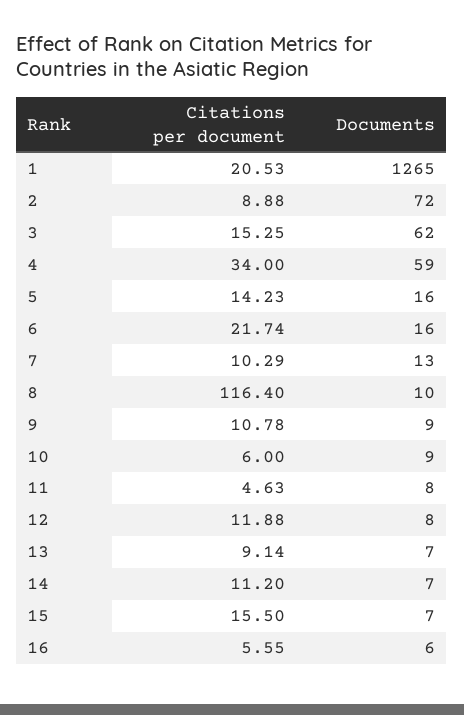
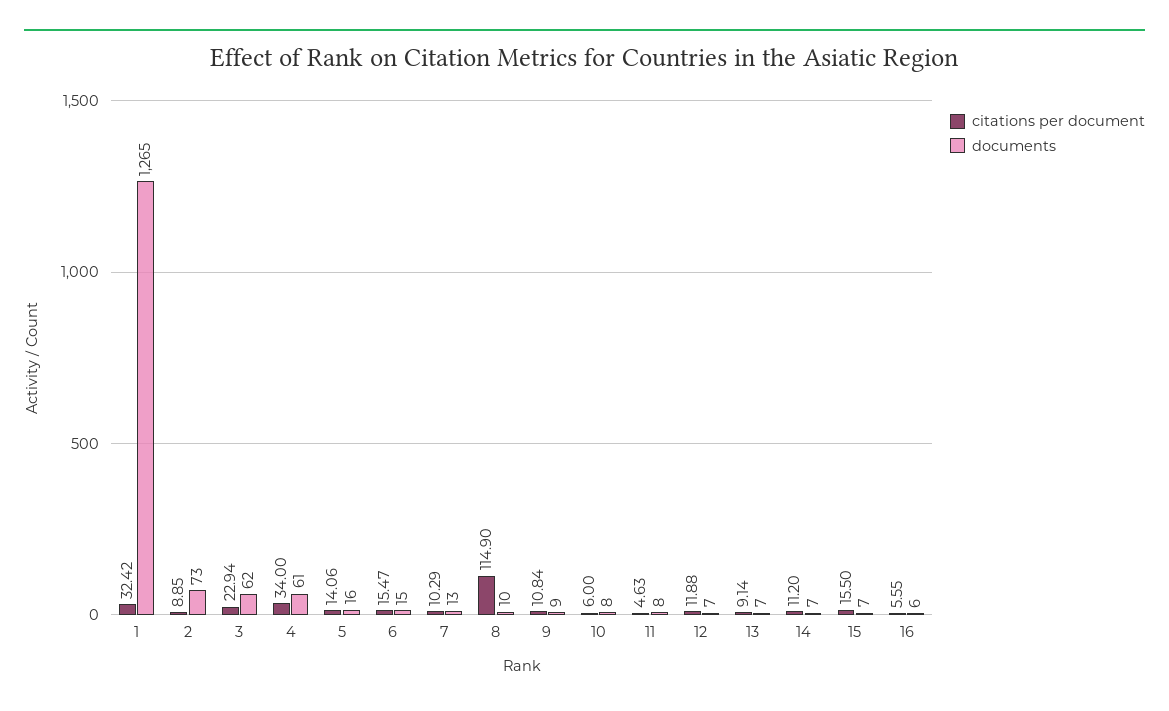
  {
    "Citations per document": {
-     "1": 20.53,
+     "1": 32.42,
-     "2": 8.88,
+     "2": 8.85,
-     "3": 15.25,
+     "3": 22.94,
      "4": 34,
-     "5": 14.23,
+     "5": 14.06,
-     "6": 21.74,
+     "6": 15.47,
      "7": 10.29,
-     "8": 116.4,
+     "8": 114.9,
-     "9": 10.78,
+     "9": 10.84,
      "10": 6,
      "11": 4.63,
      "12": 11.88,
      "13": 9.14,
      "14": 11.2,
      "15": 15.5,
      "16": 5.55
    },
    "Documents": {
      "1": 1265,
-     "2": 72,
+     "2": 73,
      "3": 62,
-     "4": 59,
+     "4": 61,
      "5": 16,
-     "6": 16,
+     "6": 15,
      "7": 13,
      "8": 10,
      "9": 9,
-     "10": 9,
+     "10": 8,
      "11": 8,
-     "12": 8,
+     "12": 7,
      "13": 7,
      "14": 7,
      "15": 7,
      "16": 6
    }
  }

